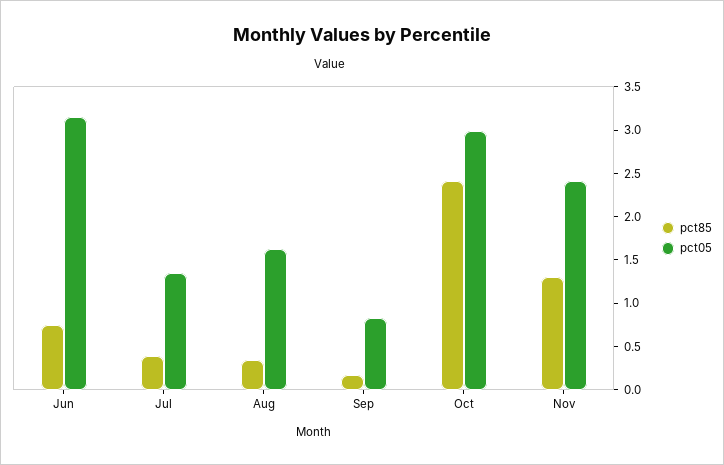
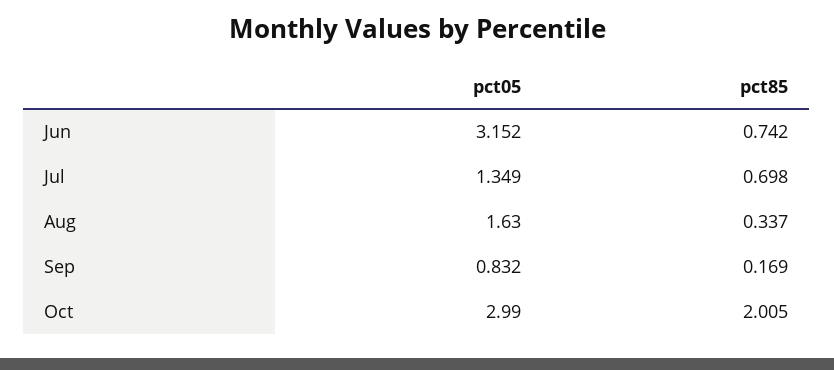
  {
    "pct85": {
      "Jun": 0.742,
-     "Jul": 0.4,
+     "Jul": 0.698,
      "Aug": 0.337,
      "Sep": 0.169,
-     "Oct": 2.4,
+     "Oct": 2.005
-     "Nov": 1.3
    },
    "pct05": {
      "Jun": 3.152,
      "Jul": 1.349,
      "Aug": 1.63,
      "Sep": 0.832,
-     "Oct": 2.99,
+     "Oct": 2.99
-     "Nov": 2.4
    }
  }

